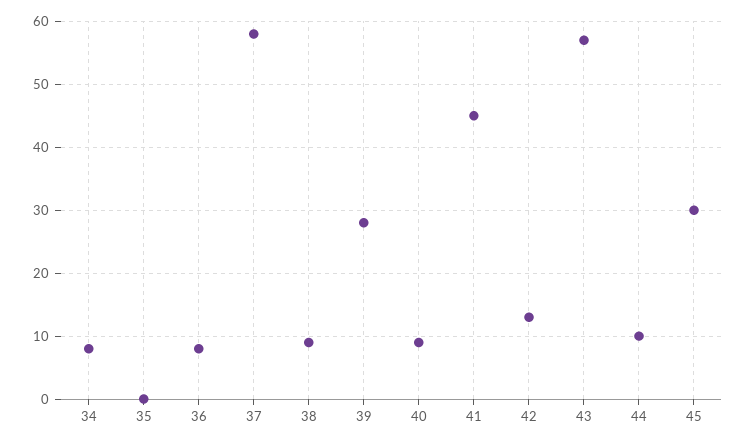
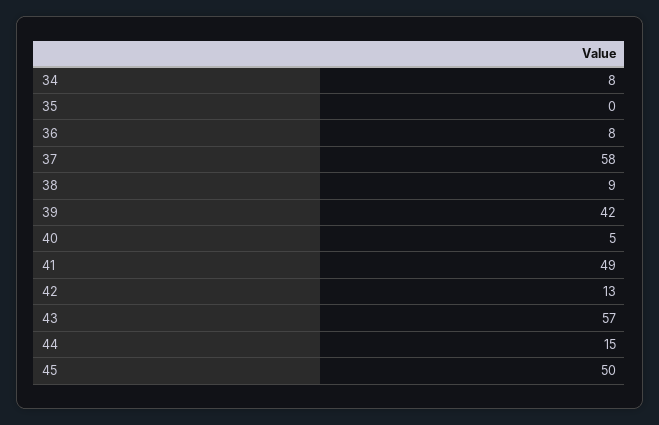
  {
    "34": 8,
    "35": 0,
    "36": 8,
    "37": 58,
    "38": 9,
-   "39": 28,
+   "39": 42,
-   "40": 9,
+   "40": 5,
-   "41": 45,
+   "41": 49,
    "42": 13,
    "43": 57,
-   "44": 10,
+   "44": 15,
-   "45": 30
+   "45": 50
  }

